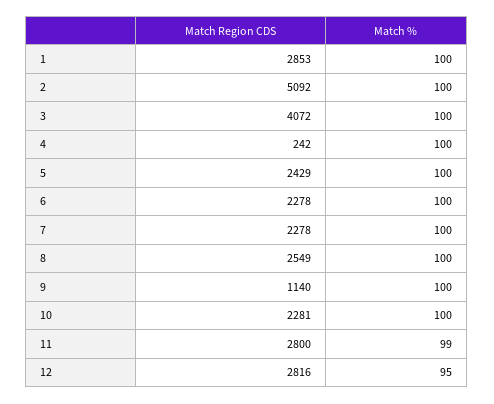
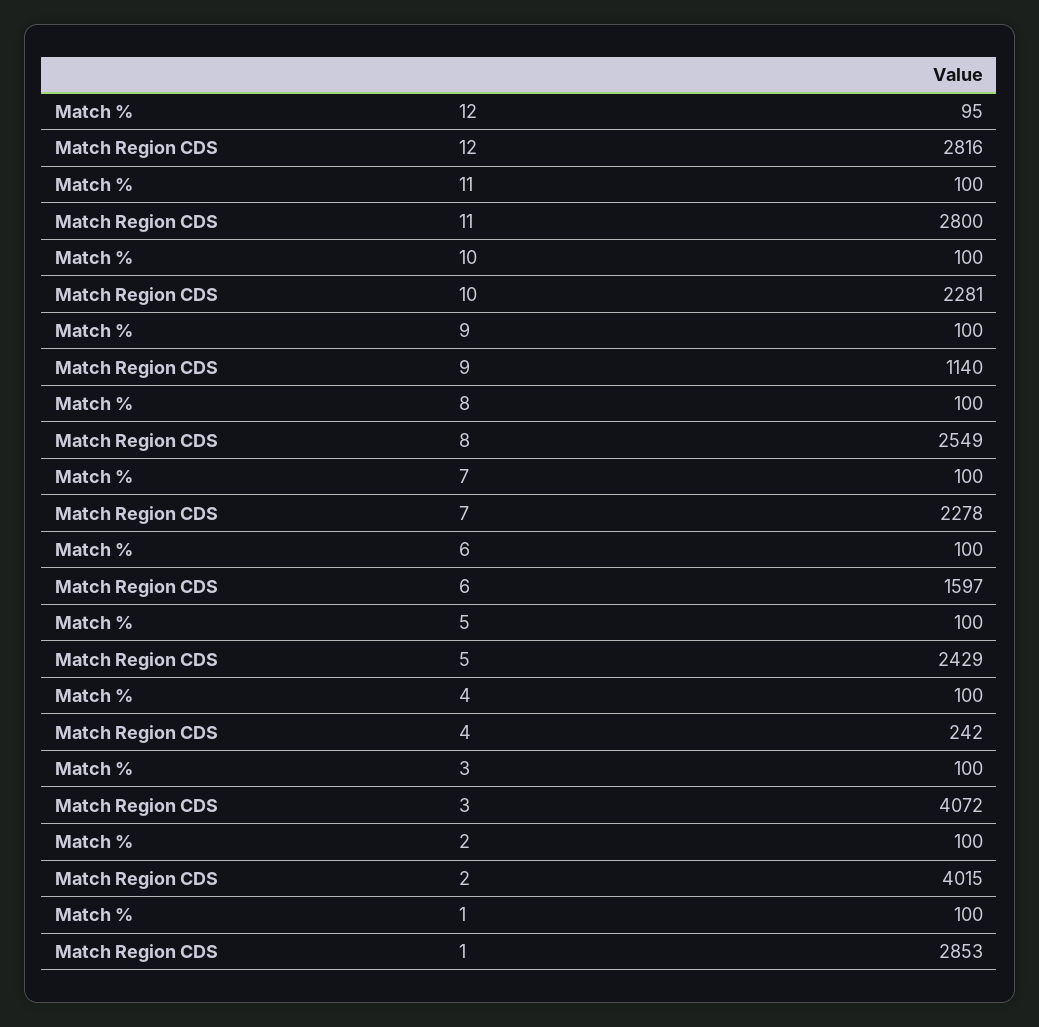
  {
    "Match Region CDS": {
      "1": 2853,
-     "2": 5092,
+     "2": 4015,
      "3": 4072,
      "4": 242,
      "5": 2429,
-     "6": 2278,
+     "6": 1597,
      "7": 2278,
      "8": 2549,
      "9": 1140,
      "10": 2281,
      "11": 2800,
      "12": 2816
    },
    "Match %": {
      "1": 100,
      "2": 100,
      "3": 100,
      "4": 100,
      "5": 100,
      "6": 100,
      "7": 100,
      "8": 100,
      "9": 100,
      "10": 100,
-     "11": 99,
+     "11": 100,
      "12": 95
    }
  }

